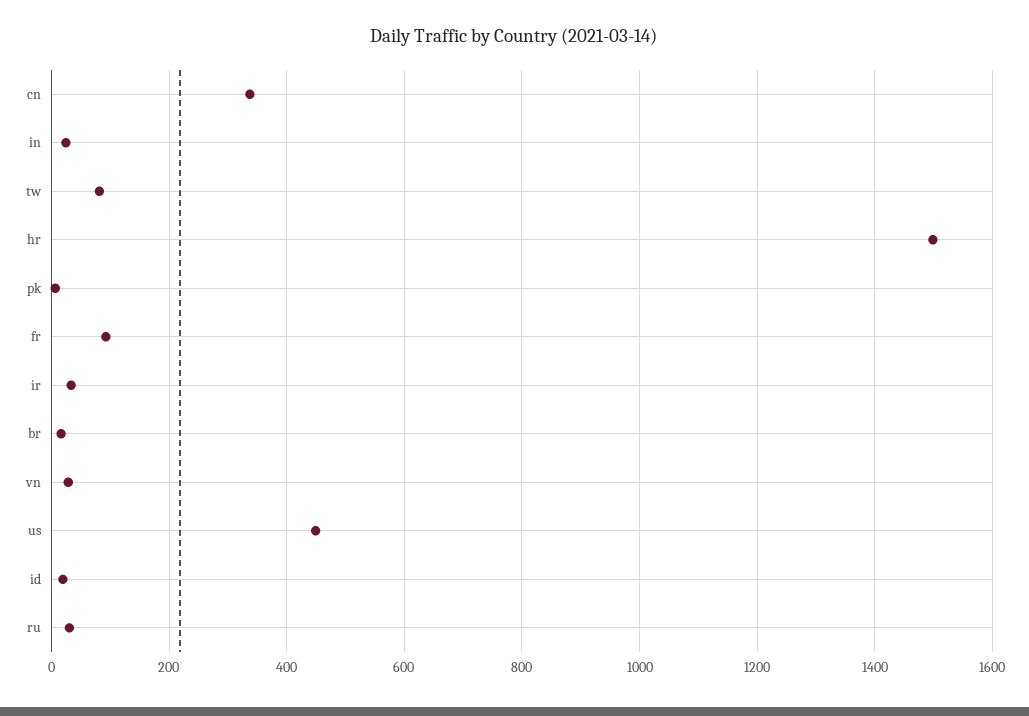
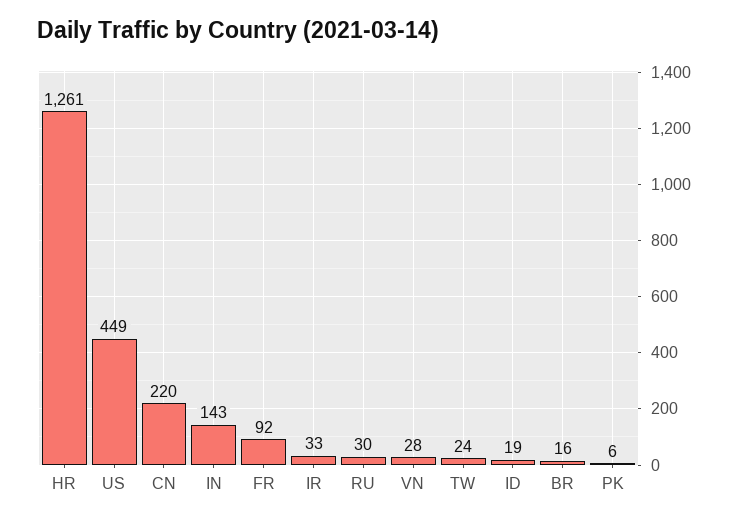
  {
-   "cn": 340,
+   "cn": 220,
-   "in": 20,
+   "in": 143,
-   "tw": 80,
+   "tw": 24,
-   "hr": 1500,
+   "hr": 1261,
    "pk": 6,
    "fr": 92,
    "ir": 33,
    "br": 16,
    "vn": 28,
    "us": 449,
    "id": 19,
    "ru": 30
  }

